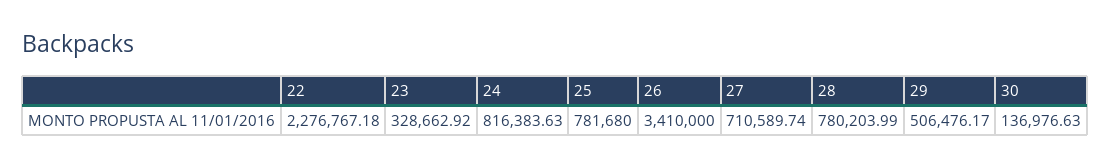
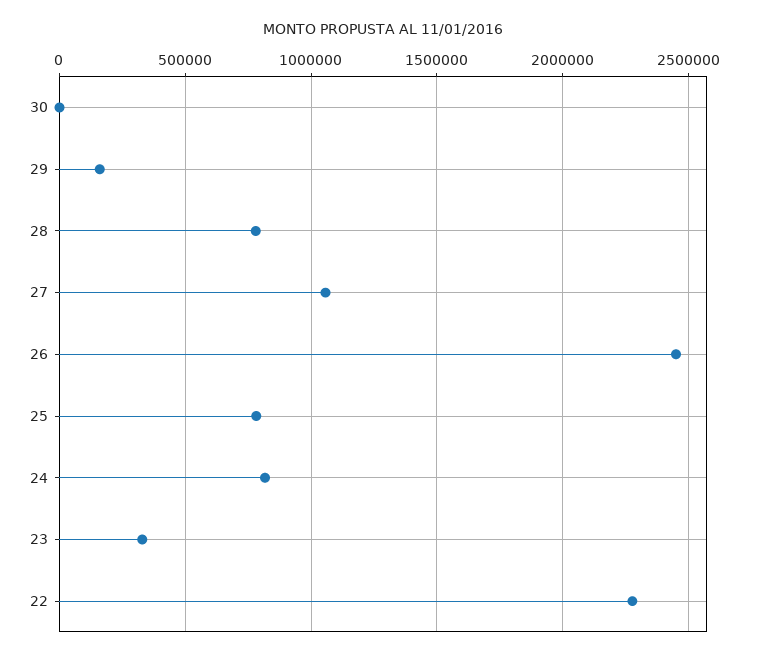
  {
    "22": 2276767.18,
    "23": 328662.92,
    "24": 816383.63,
    "25": 781680,
-   "26": 3410000,
+   "26": 2450000,
-   "27": 710589.74,
+   "27": 1050000,
    "28": 780203.99,
-   "29": 506476.17,
+   "29": 150000,
-   "30": 136976.63
+   "30": 0
  }

